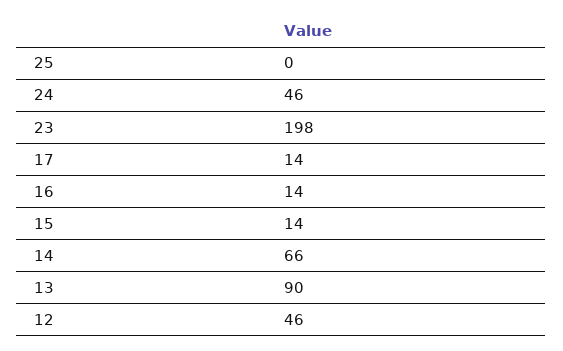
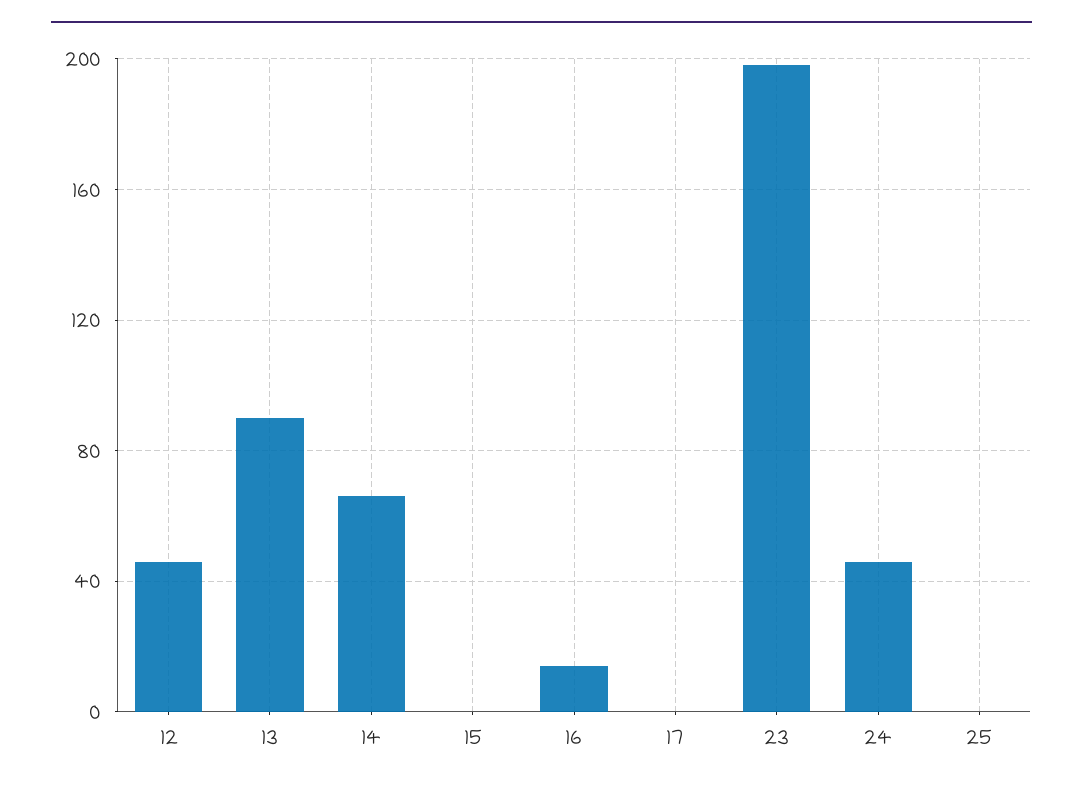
  {
    "25": 0,
    "24": 46,
    "23": 198,
-   "17": 14,
+   "17": 0,
    "16": 14,
-   "15": 14,
+   "15": 0,
    "14": 66,
    "13": 90,
    "12": 46
  }

